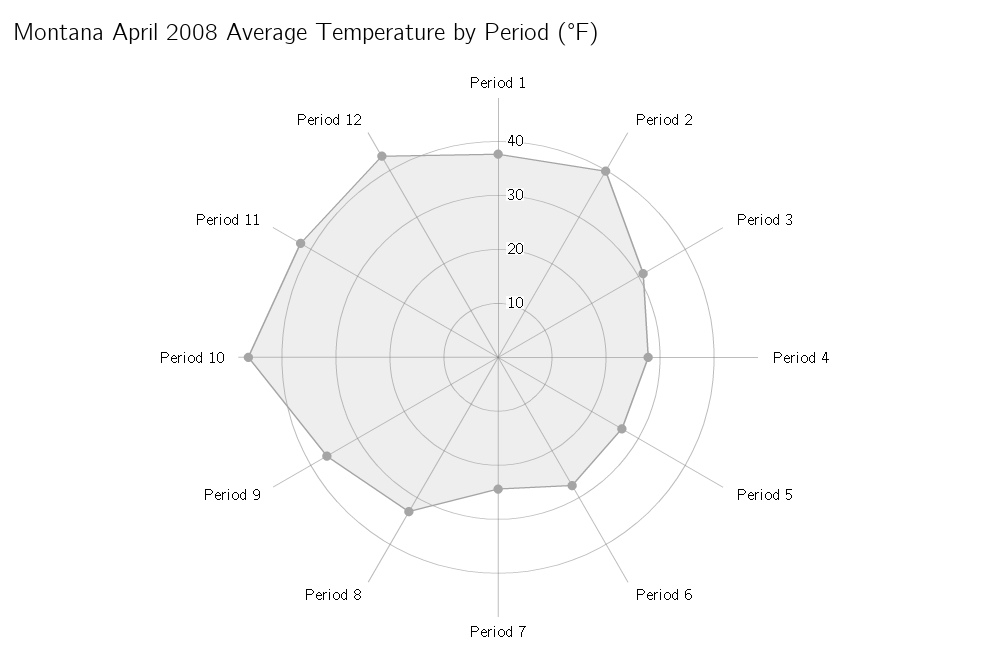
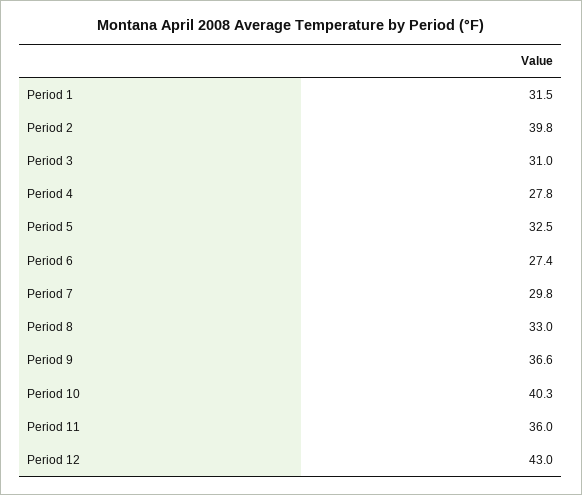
  {
-   "Period 1": 38,
+   "Period 1": 31.5,
    "Period 2": 39.8,
    "Period 3": 31,
    "Period 4": 27.8,
-   "Period 5": 26,
+   "Period 5": 32.5,
    "Period 6": 27.4,
-   "Period 7": 24,
+   "Period 7": 29.8,
    "Period 8": 33,
    "Period 9": 36.6,
-   "Period 10": 46,
+   "Period 10": 40.3,
-   "Period 11": 42,
+   "Period 11": 36,
    "Period 12": 43
  }

